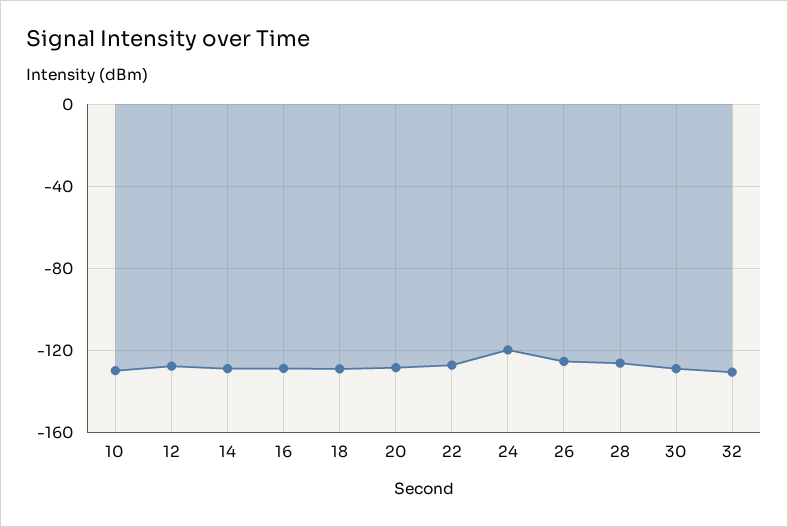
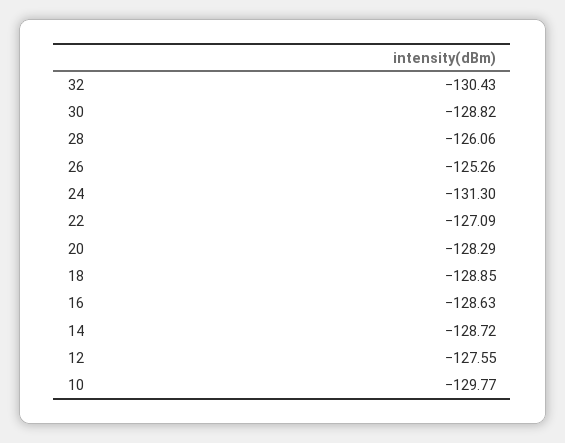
  {
    "10": -129.77,
    "12": -127.55,
    "14": -128.72,
    "16": -128.63,
    "18": -128.85,
    "20": -128.29,
    "22": -127.09,
-   "24": -120,
+   "24": -131.3,
    "26": -125.26,
    "28": -126.06,
    "30": -128.82,
    "32": -130.43
  }

